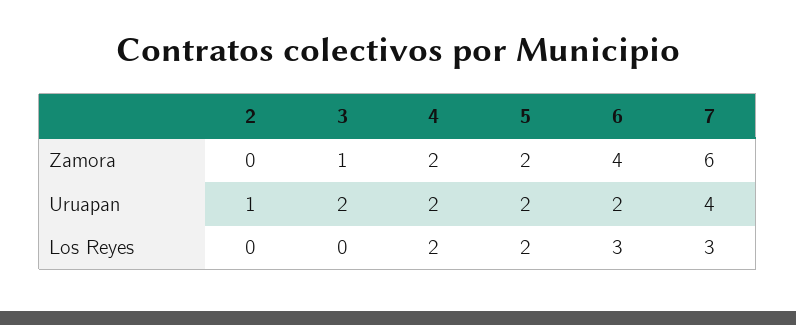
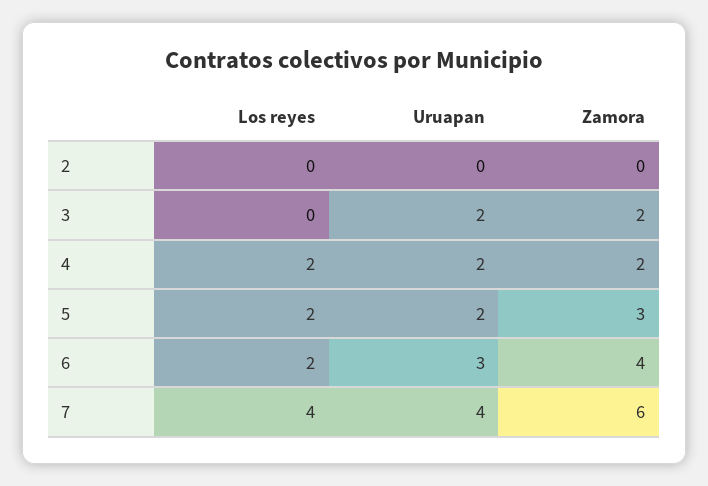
  {
    "2": {
      "Zamora": 0,
-     "Uruapan": 1,
+     "Uruapan": 0,
      "Los Reyes": 0
    },
    "3": {
-     "Zamora": 1,
+     "Zamora": 2,
      "Uruapan": 2,
      "Los Reyes": 0
    },
    "4": {
      "Zamora": 2,
      "Uruapan": 2,
      "Los Reyes": 2
    },
    "5": {
-     "Zamora": 2,
+     "Zamora": 3,
      "Uruapan": 2,
      "Los Reyes": 2
    },
    "6": {
      "Zamora": 4,
-     "Uruapan": 2,
+     "Uruapan": 3,
-     "Los Reyes": 3
+     "Los Reyes": 2
    },
    "7": {
      "Zamora": 6,
      "Uruapan": 4,
-     "Los Reyes": 3
+     "Los Reyes": 4
    }
  }

